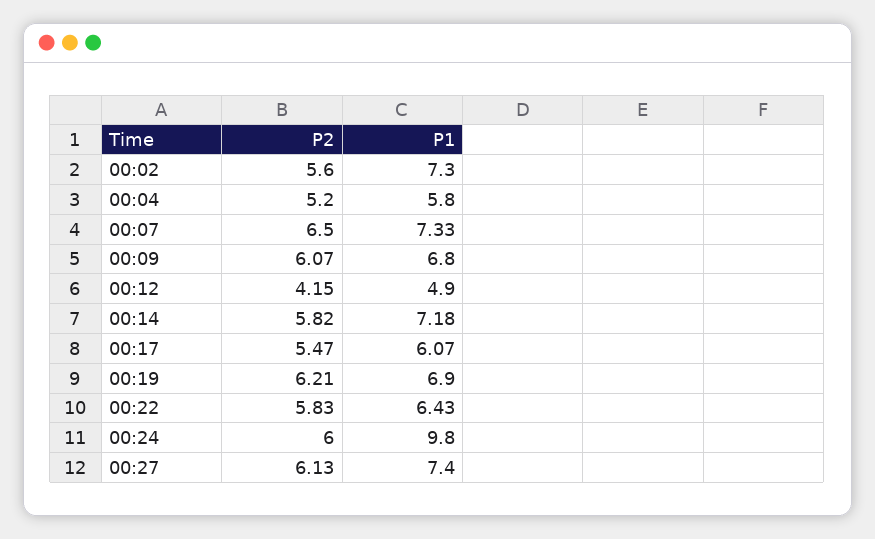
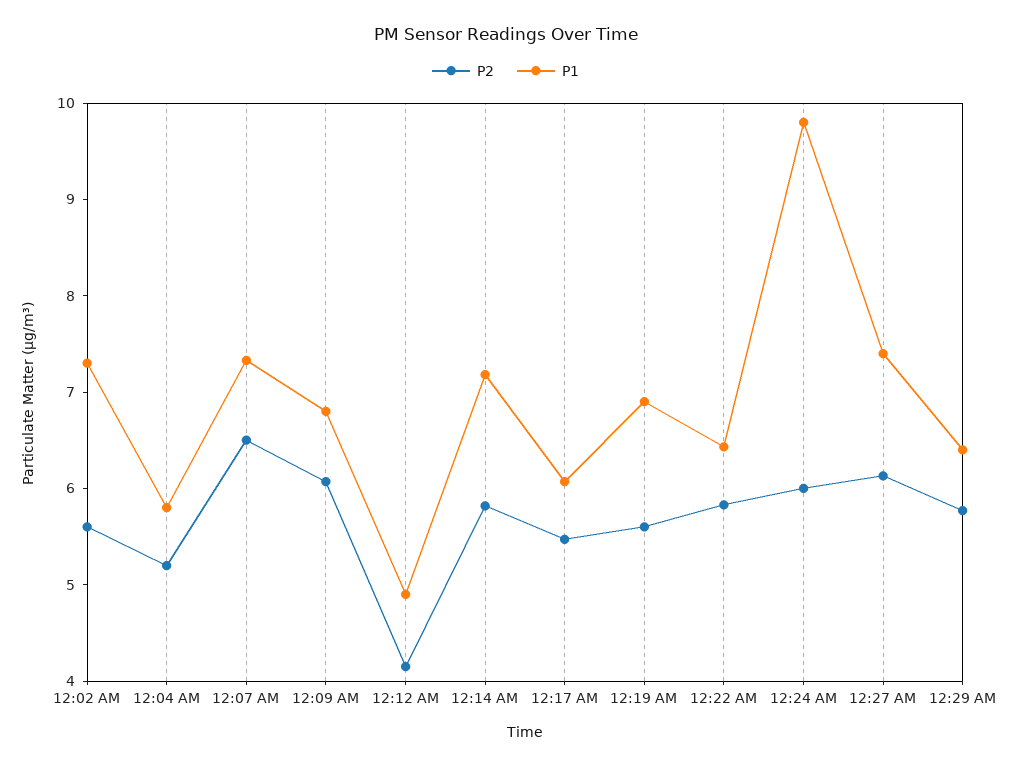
  {
    "P2": {
      "00:02": 5.6,
      "00:04": 5.2,
      "00:07": 6.5,
      "00:09": 6.07,
      "00:12": 4.15,
      "00:14": 5.82,
      "00:17": 5.47,
-     "00:19": 6.21,
+     "00:19": 5.6,
      "00:22": 5.83,
      "00:24": 6,
-     "00:27": 6.13
+     "00:27": 6.13,
+     "12:29 AM": 5.8
    },
    "P1": {
      "00:02": 7.3,
      "00:04": 5.8,
      "00:07": 7.33,
      "00:09": 6.8,
      "00:12": 4.9,
      "00:14": 7.18,
      "00:17": 6.07,
      "00:19": 6.9,
      "00:22": 6.43,
      "00:24": 9.8,
-     "00:27": 7.4
+     "00:27": 7.4,
+     "12:29 AM": 6.4
    }
  }

